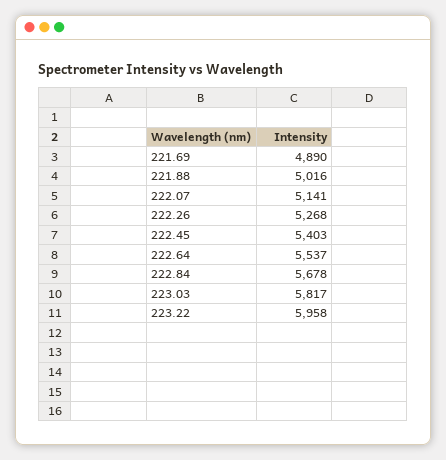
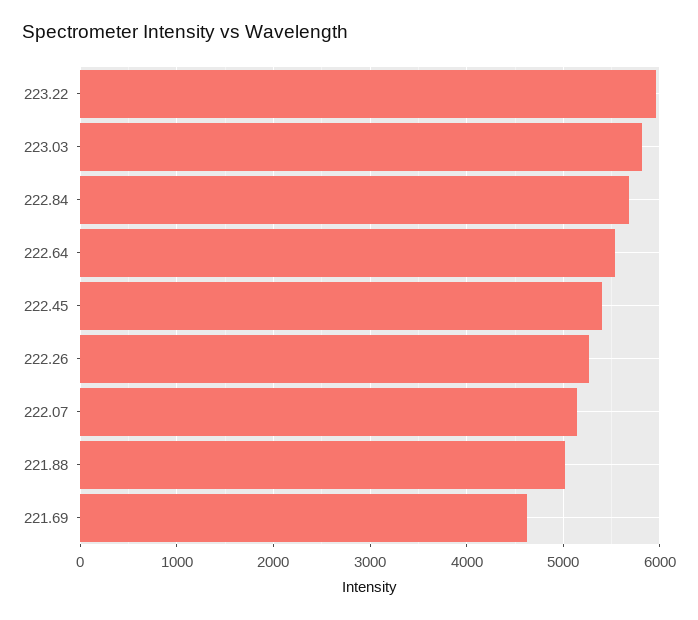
  {
-   "221.69": 4890,
+   "221.69": 4600,
    "221.88": 5016,
    "222.07": 5141,
    "222.26": 5268,
    "222.45": 5403,
    "222.64": 5537,
    "222.84": 5678,
    "223.03": 5817,
    "223.22": 5958
  }

